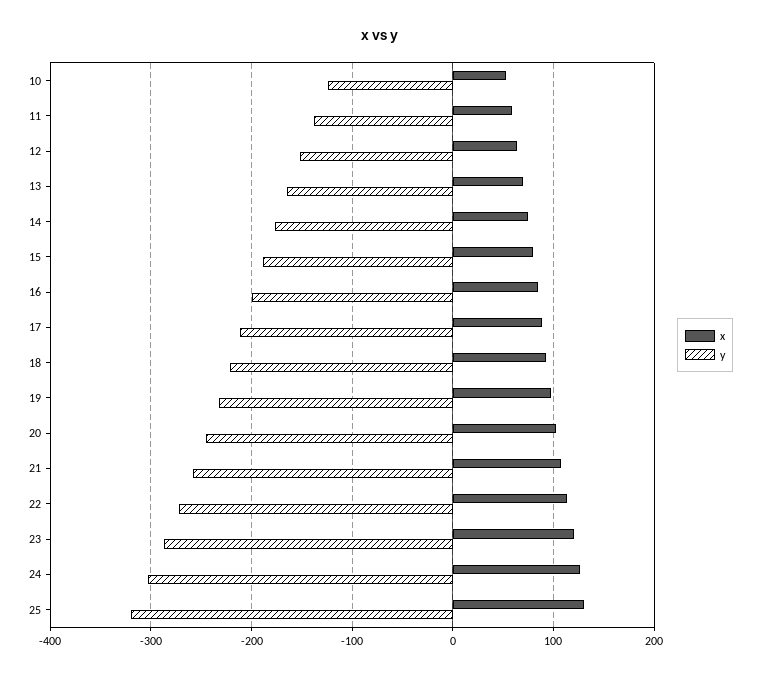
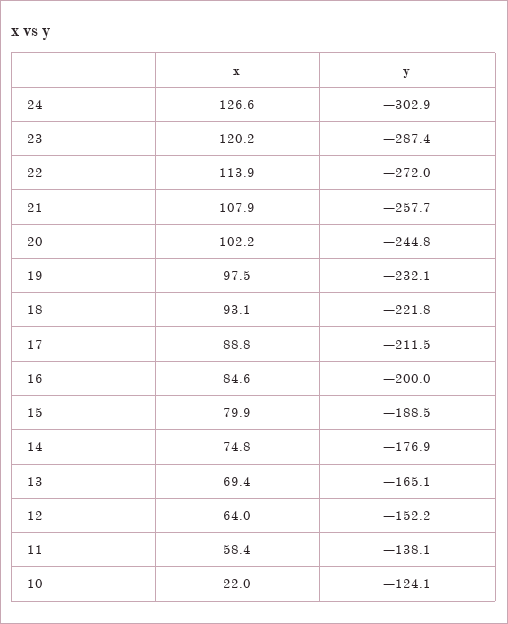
  {
    "x": {
-     "10": 50,
+     "10": 22,
      "11": 58.4,
      "12": 64,
      "13": 69.4,
      "14": 74.8,
      "15": 79.9,
      "16": 84.6,
      "17": 88.8,
      "18": 93.1,
      "19": 97.5,
      "20": 102.2,
      "21": 107.9,
      "22": 113.9,
      "23": 120.2,
-     "24": 126.6,
+     "24": 126.6
-     "25": 130
    },
    "y": {
      "10": -124.1,
      "11": -138.1,
      "12": -152.2,
      "13": -165.1,
      "14": -176.9,
      "15": -188.5,
      "16": -200,
      "17": -211.5,
      "18": -221.8,
      "19": -232.1,
      "20": -244.8,
      "21": -257.7,
      "22": -272,
      "23": -287.4,
-     "24": -302.9,
+     "24": -302.9
-     "25": -320
    }
  }

